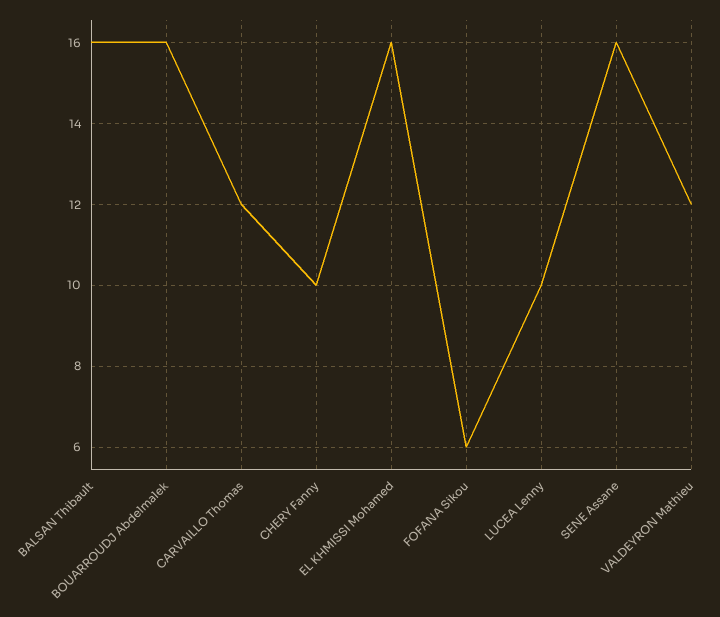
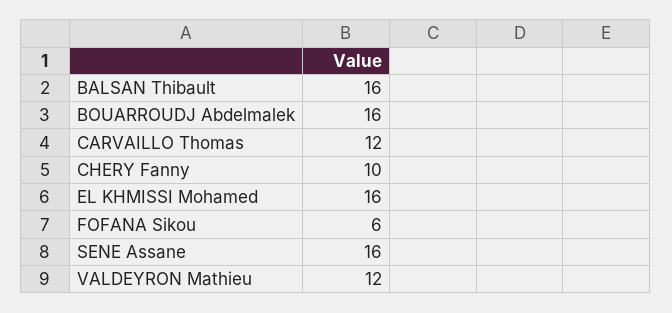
  {
    "BALSAN Thibault": 16,
    "BOUARROUDJ Abdelmalek": 16,
    "CARVAILLO Thomas": 12,
    "CHERY Fanny": 10,
    "EL KHMISSI Mohamed": 16,
    "FOFANA Sikou": 6,
-   "LUCEA Lenny": 10,
    "SENE Assane": 16,
    "VALDEYRON Mathieu": 12
  }

